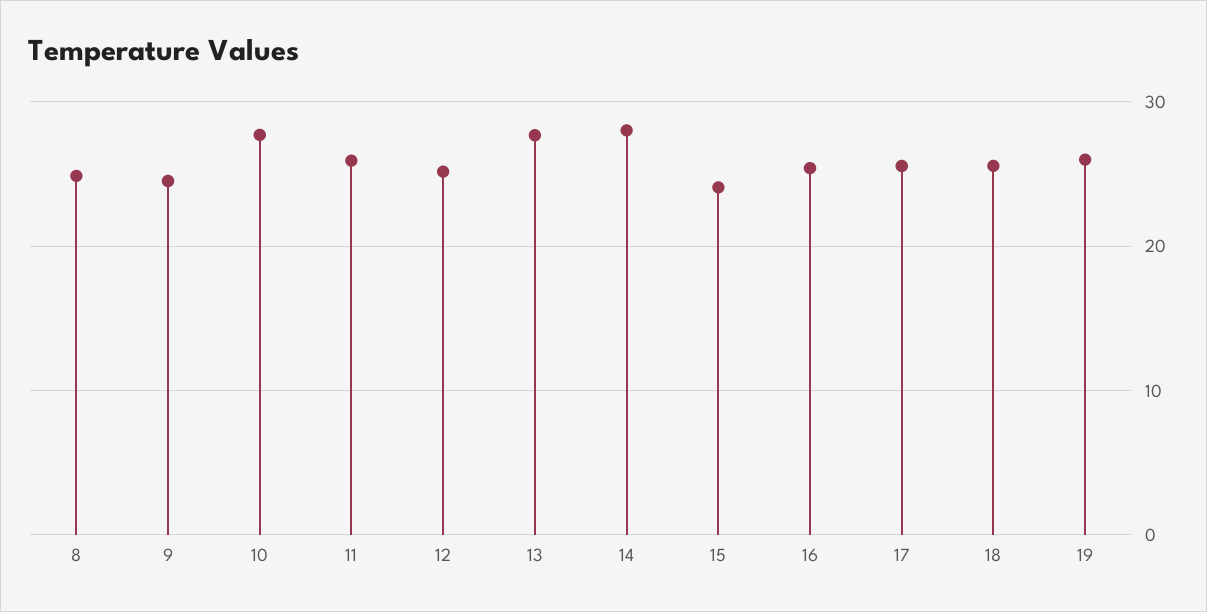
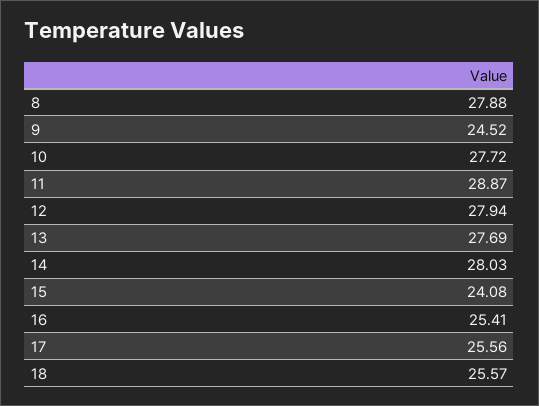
  {
-   "8": 25,
+   "8": 27.88,
    "9": 24.52,
    "10": 27.72,
-   "11": 26,
+   "11": 28.87,
-   "12": 25,
+   "12": 27.94,
    "13": 27.69,
    "14": 28.03,
    "15": 24.08,
    "16": 25.41,
    "17": 25.56,
-   "18": 25.57,
+   "18": 25.57
-   "19": 26
  }

